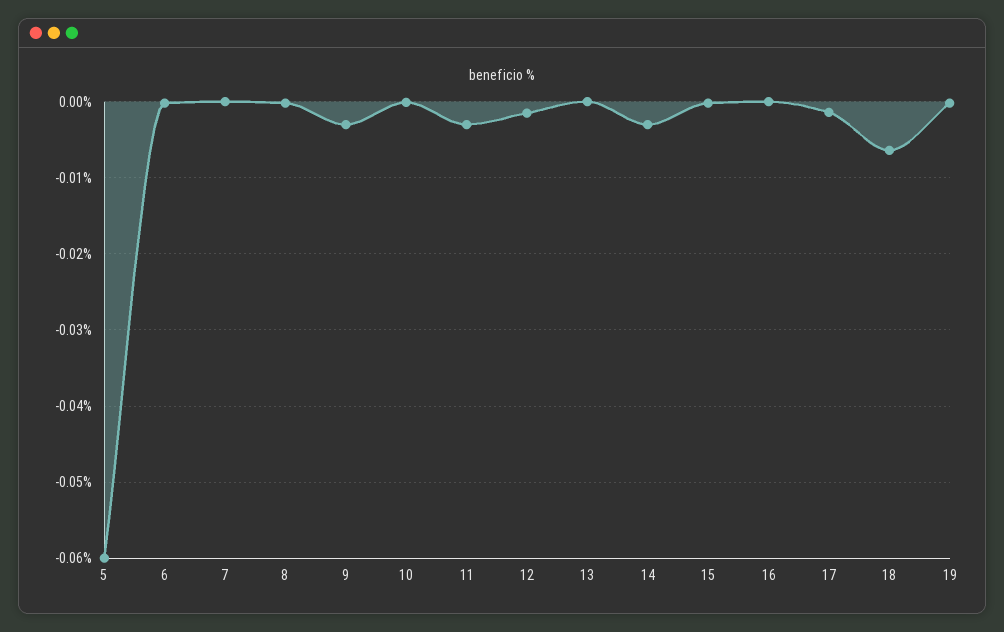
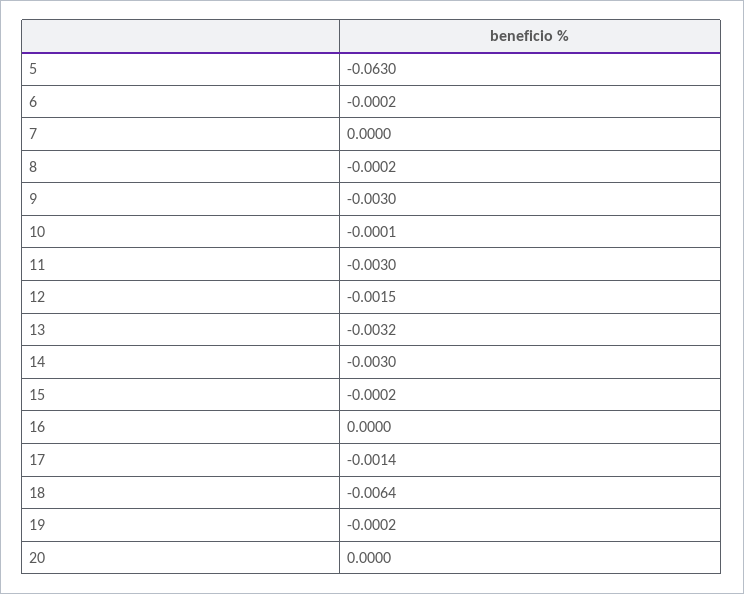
  {
-   "5": -0.06,
+   "5": -0.063,
    "6": -0.0002,
    "7": 0,
    "8": -0.0002,
    "9": -0.003,
    "10": -0.0001,
    "11": -0.003,
    "12": -0.0015,
-   "13": 0,
+   "13": -0.0032,
    "14": -0.003,
    "15": -0.0002,
    "16": 0,
    "17": -0.0014,
    "18": -0.0064,
-   "19": -0.0002
+   "19": -0.0002,
+   "20": 0
  }

